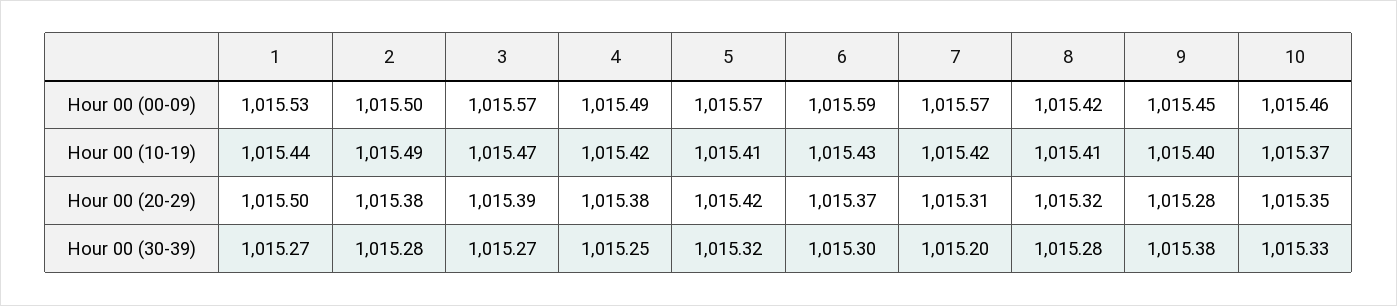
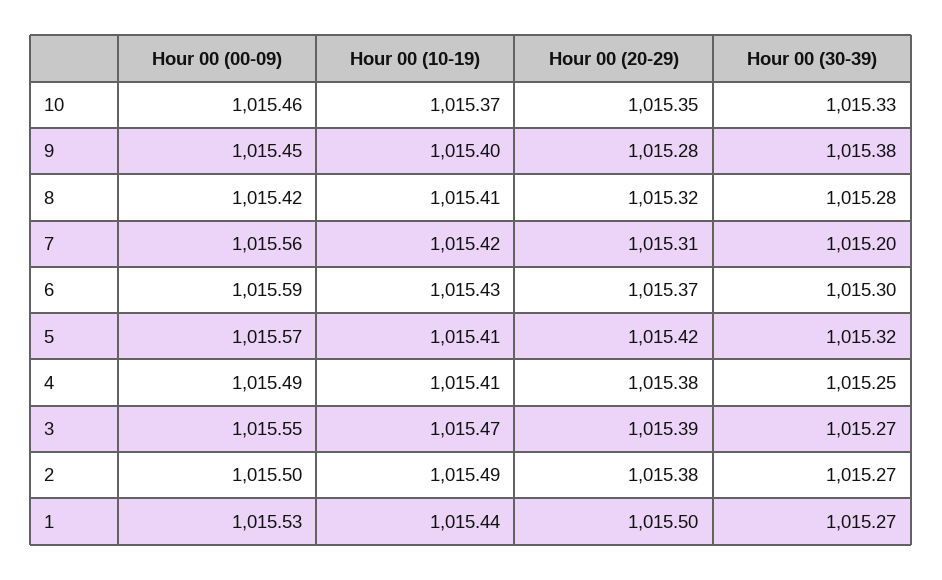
  {
    "1": {
      "Hour 00 (00-09)": 1015.53,
      "Hour 00 (10-19)": 1015.44,
      "Hour 00 (20-29)": 1015.5,
      "Hour 00 (30-39)": 1015.27
    },
    "2": {
      "Hour 00 (00-09)": 1015.5,
      "Hour 00 (10-19)": 1015.49,
      "Hour 00 (20-29)": 1015.38,
-     "Hour 00 (30-39)": 1015.28
+     "Hour 00 (30-39)": 1015.27
    },
    "3": {
-     "Hour 00 (00-09)": 1015.57,
+     "Hour 00 (00-09)": 1015.55,
      "Hour 00 (10-19)": 1015.47,
      "Hour 00 (20-29)": 1015.39,
      "Hour 00 (30-39)": 1015.27
    },
    "4": {
      "Hour 00 (00-09)": 1015.49,
-     "Hour 00 (10-19)": 1015.42,
+     "Hour 00 (10-19)": 1015.41,
      "Hour 00 (20-29)": 1015.38,
      "Hour 00 (30-39)": 1015.25
    },
    "5": {
      "Hour 00 (00-09)": 1015.57,
      "Hour 00 (10-19)": 1015.41,
      "Hour 00 (20-29)": 1015.42,
      "Hour 00 (30-39)": 1015.32
    },
    "6": {
      "Hour 00 (00-09)": 1015.59,
      "Hour 00 (10-19)": 1015.43,
      "Hour 00 (20-29)": 1015.37,
      "Hour 00 (30-39)": 1015.3
    },
    "7": {
-     "Hour 00 (00-09)": 1015.57,
+     "Hour 00 (00-09)": 1015.56,
      "Hour 00 (10-19)": 1015.42,
      "Hour 00 (20-29)": 1015.31,
      "Hour 00 (30-39)": 1015.2
    },
    "8": {
      "Hour 00 (00-09)": 1015.42,
      "Hour 00 (10-19)": 1015.41,
      "Hour 00 (20-29)": 1015.32,
      "Hour 00 (30-39)": 1015.28
    },
    "9": {
      "Hour 00 (00-09)": 1015.45,
      "Hour 00 (10-19)": 1015.4,
      "Hour 00 (20-29)": 1015.28,
      "Hour 00 (30-39)": 1015.38
    },
    "10": {
      "Hour 00 (00-09)": 1015.46,
      "Hour 00 (10-19)": 1015.37,
      "Hour 00 (20-29)": 1015.35,
      "Hour 00 (30-39)": 1015.33
    }
  }

